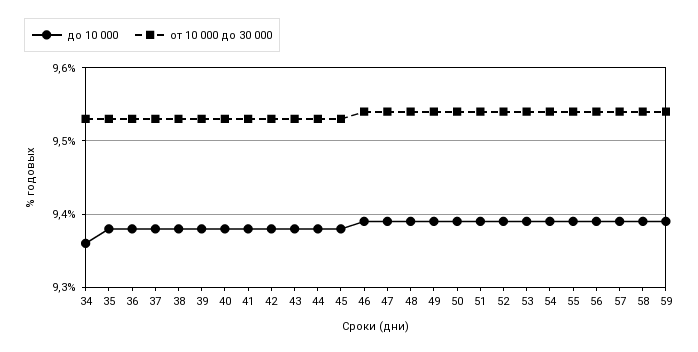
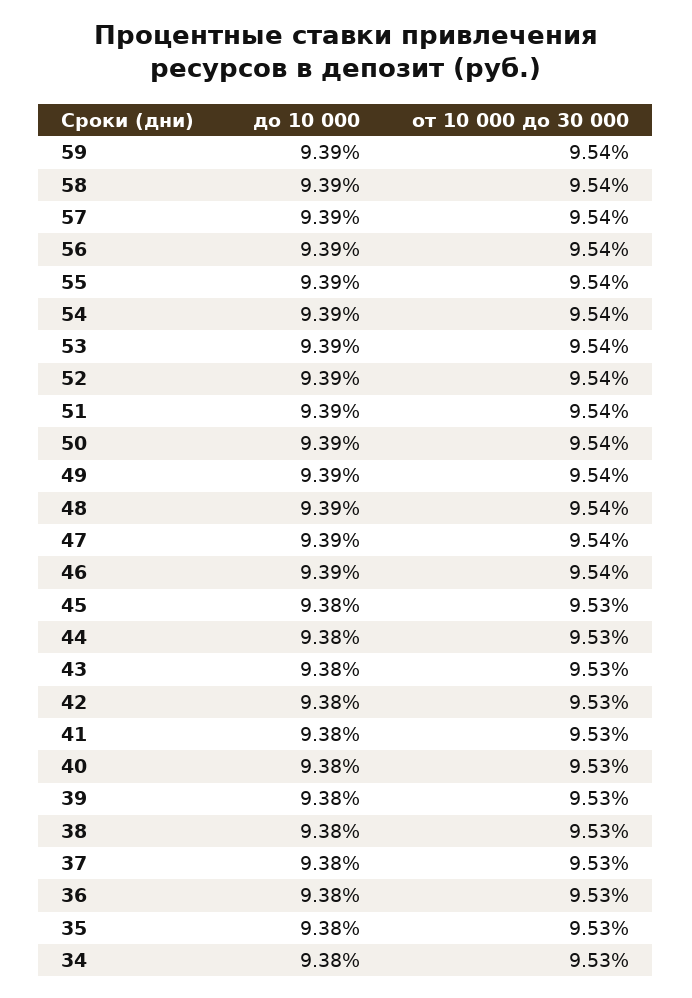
  {
    "до 10 000": {
-     "34": 9.36,
+     "34": 9.38,
      "35": 9.38,
      "36": 9.38,
      "37": 9.38,
      "38": 9.38,
      "39": 9.38,
      "40": 9.38,
      "41": 9.38,
      "42": 9.38,
      "43": 9.38,
      "44": 9.38,
      "45": 9.38,
      "46": 9.39,
      "47": 9.39,
      "48": 9.39,
      "49": 9.39,
      "50": 9.39,
      "51": 9.39,
      "52": 9.39,
      "53": 9.39,
      "54": 9.39,
      "55": 9.39,
      "56": 9.39,
      "57": 9.39,
      "58": 9.39,
      "59": 9.39
    },
    "от 10 000 до 30 000": {
      "34": 9.53,
      "35": 9.53,
      "36": 9.53,
      "37": 9.53,
      "38": 9.53,
      "39": 9.53,
      "40": 9.53,
      "41": 9.53,
      "42": 9.53,
      "43": 9.53,
      "44": 9.53,
      "45": 9.53,
      "46": 9.54,
      "47": 9.54,
      "48": 9.54,
      "49": 9.54,
      "50": 9.54,
      "51": 9.54,
      "52": 9.54,
      "53": 9.54,
      "54": 9.54,
      "55": 9.54,
      "56": 9.54,
      "57": 9.54,
      "58": 9.54,
      "59": 9.54
    }
  }

